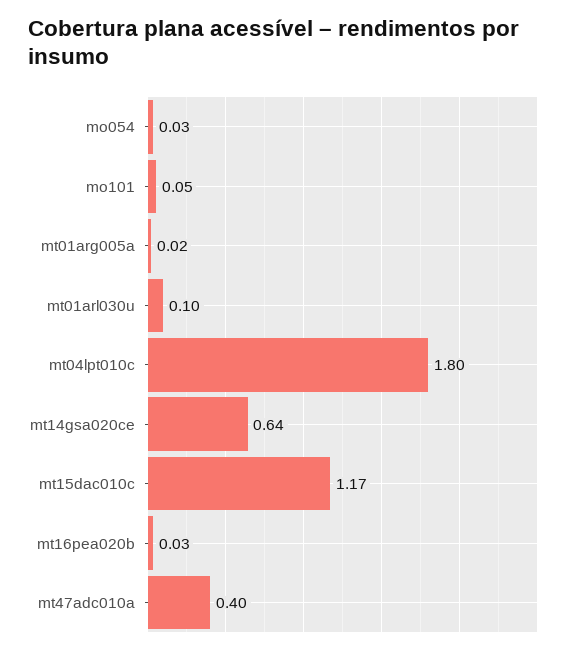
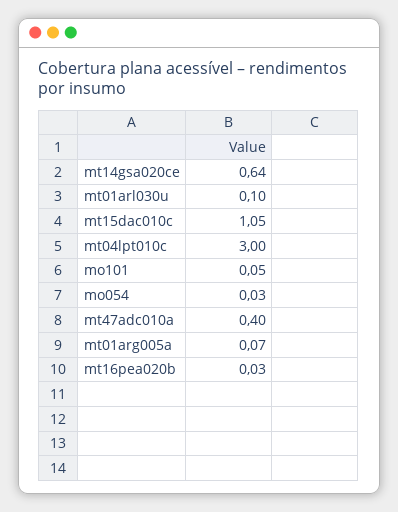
  {
    "mo054": 0.03,
    "mo101": 0.05,
-   "mt01arg005a": 0.02,
+   "mt01arg005a": 0.07,
    "mt01arl030u": 0.1,
-   "mt04lpt010c": 1.8,
+   "mt04lpt010c": 3,
    "mt14gsa020ce": 0.64,
-   "mt15dac010c": 1.17,
+   "mt15dac010c": 1.05,
    "mt16pea020b": 0.03,
    "mt47adc010a": 0.4
  }

